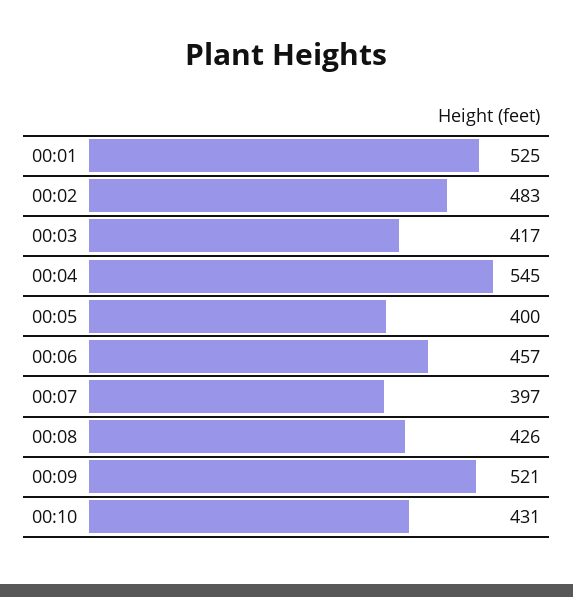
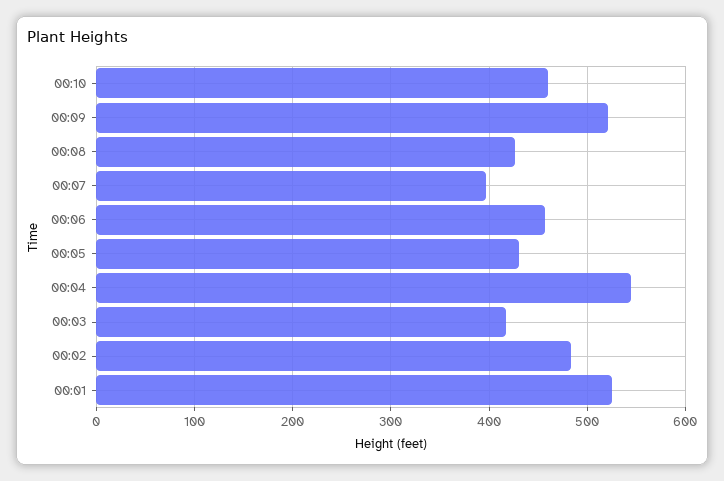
  {
    "00:01": 525,
    "00:02": 483,
    "00:03": 417,
    "00:04": 545,
-   "00:05": 400,
+   "00:05": 430,
    "00:06": 457,
    "00:07": 397,
    "00:08": 426,
    "00:09": 521,
-   "00:10": 431
+   "00:10": 460
  }

